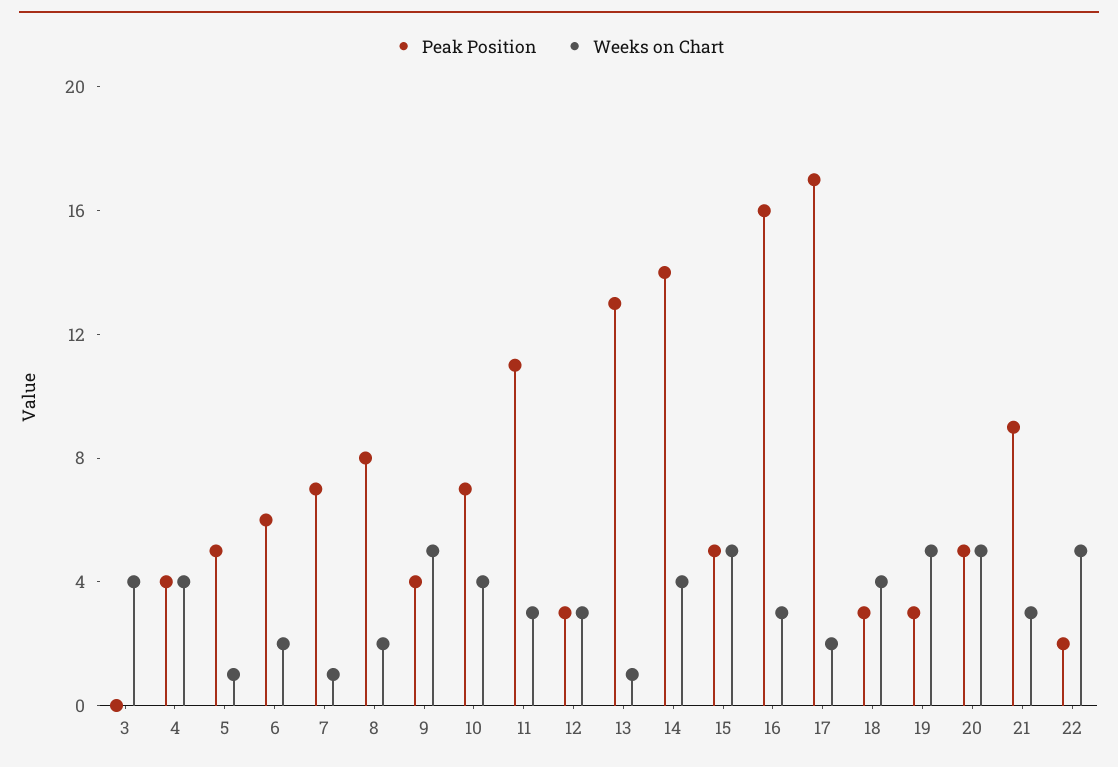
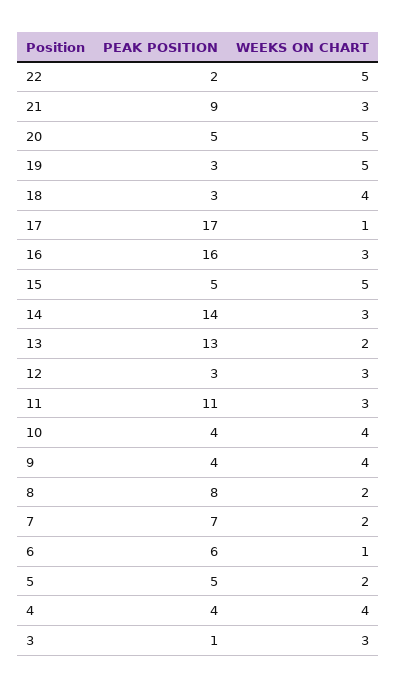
  {
    "Peak Position": {
-     "3": 0,
+     "3": 1,
      "4": 4,
      "5": 5,
      "6": 6,
      "7": 7,
      "8": 8,
      "9": 4,
-     "10": 7,
+     "10": 4,
      "11": 11,
      "12": 3,
      "13": 13,
      "14": 14,
      "15": 5,
      "16": 16,
      "17": 17,
      "18": 3,
      "19": 3,
      "20": 5,
      "21": 9,
      "22": 2
    },
    "Weeks on Chart": {
-     "3": 4,
+     "3": 3,
      "4": 4,
-     "5": 1,
+     "5": 2,
-     "6": 2,
+     "6": 1,
-     "7": 1,
+     "7": 2,
      "8": 2,
-     "9": 5,
+     "9": 4,
      "10": 4,
      "11": 3,
      "12": 3,
-     "13": 1,
+     "13": 2,
-     "14": 4,
+     "14": 3,
      "15": 5,
      "16": 3,
-     "17": 2,
+     "17": 1,
      "18": 4,
      "19": 5,
      "20": 5,
      "21": 3,
      "22": 5
    }
  }

